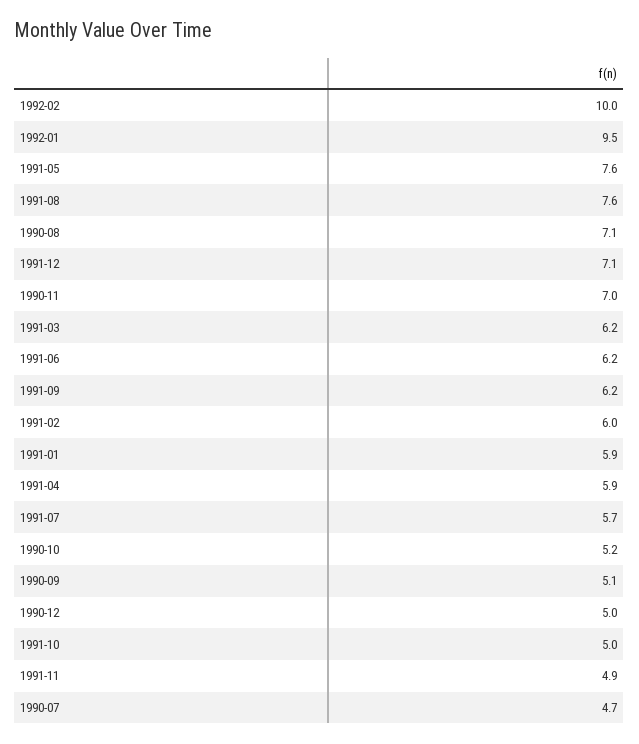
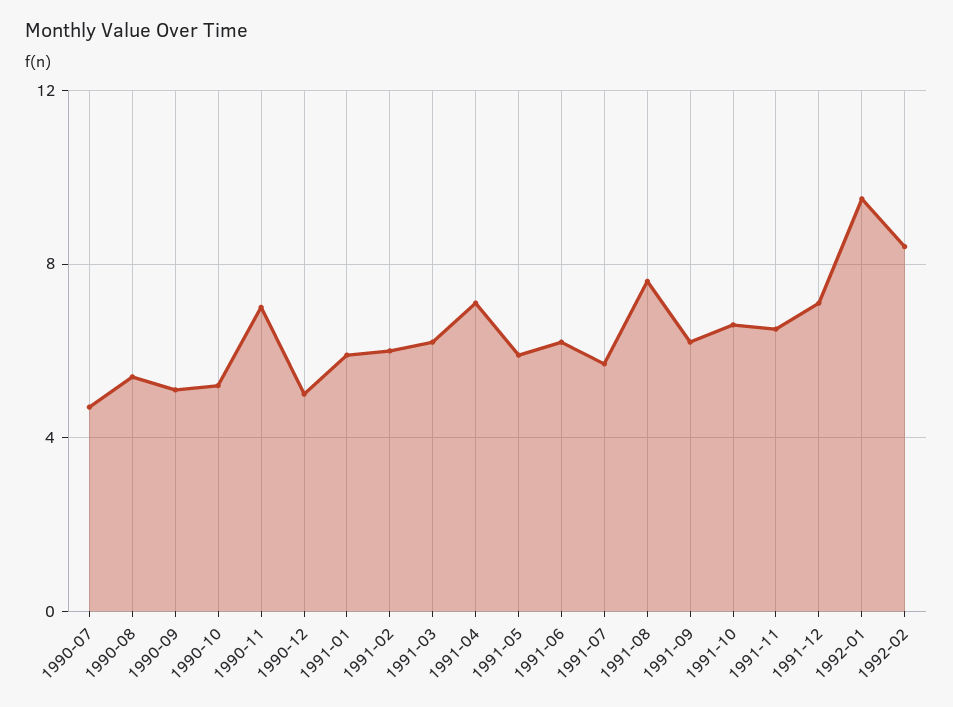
  {
-   "1992-02": 10,
+   "1992-02": 8.5,
    "1992-01": 9.5,
-   "1991-05": 7.6,
+   "1991-05": 6,
    "1991-08": 7.6,
-   "1990-08": 7.1,
+   "1990-08": 5.5,
    "1991-12": 7.1,
    "1990-11": 7,
    "1991-03": 6.2,
    "1991-06": 6.2,
    "1991-09": 6.2,
    "1991-02": 6,
    "1991-01": 5.9,
-   "1991-04": 5.9,
+   "1991-04": 7,
    "1991-07": 5.7,
    "1990-10": 5.2,
    "1990-09": 5.1,
    "1990-12": 5,
-   "1991-10": 5,
+   "1991-10": 6.5,
-   "1991-11": 4.9,
+   "1991-11": 6.5,
    "1990-07": 4.7
  }

